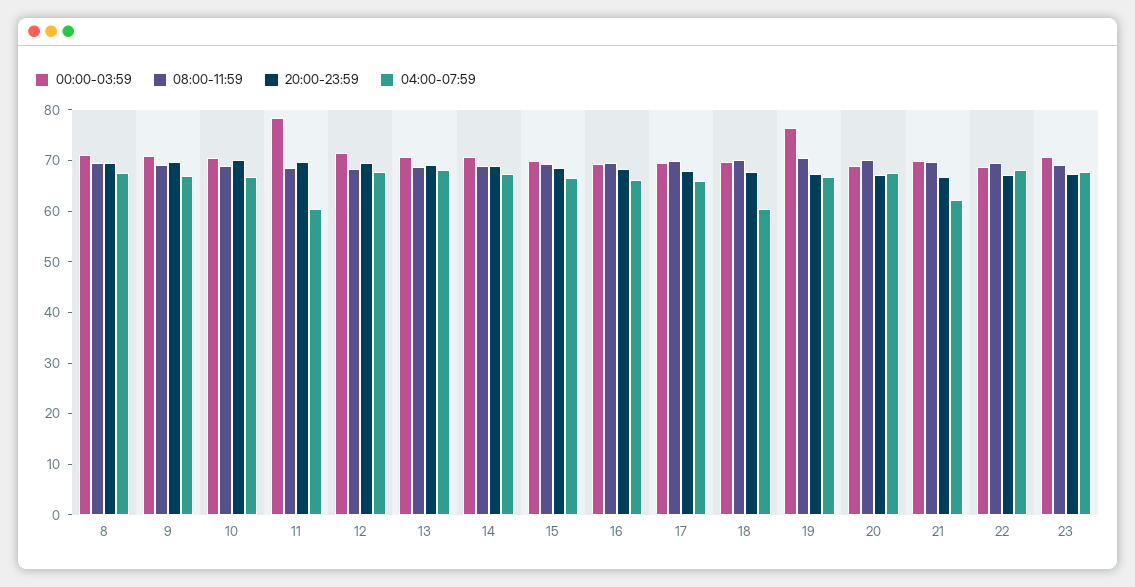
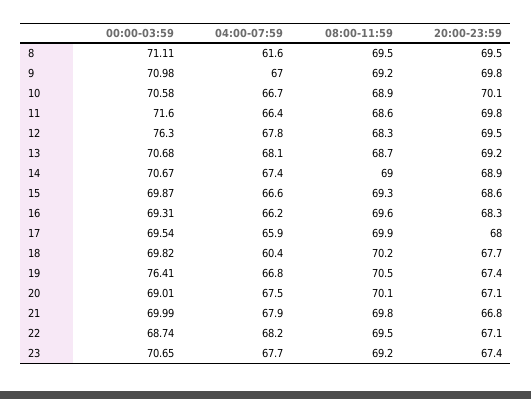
  {
    "00:00-03:59": {
      "8": 71.11,
      "9": 70.98,
      "10": 70.58,
-     "11": 78,
+     "11": 71.6,
-     "12": 72,
+     "12": 76.3,
      "13": 70.68,
      "14": 70.67,
      "15": 69.87,
      "16": 69.31,
      "17": 69.54,
      "18": 69.82,
      "19": 76.41,
      "20": 69.01,
      "21": 69.99,
      "22": 68.74,
      "23": 70.65
    },
    "08:00-11:59": {
      "8": 69.5,
      "9": 69.2,
      "10": 68.9,
      "11": 68.6,
      "12": 68.3,
      "13": 68.7,
      "14": 69,
      "15": 69.3,
      "16": 69.6,
      "17": 69.9,
      "18": 70.2,
      "19": 70.5,
      "20": 70.1,
      "21": 69.8,
      "22": 69.5,
      "23": 69.2
    },
    "20:00-23:59": {
      "8": 69.5,
      "9": 69.8,
      "10": 70.1,
      "11": 69.8,
      "12": 69.5,
      "13": 69.2,
      "14": 68.9,
      "15": 68.6,
      "16": 68.3,
      "17": 68,
      "18": 67.7,
      "19": 67.4,
      "20": 67.1,
      "21": 66.8,
      "22": 67.1,
      "23": 67.4
    },
    "04:00-07:59": {
-     "8": 68,
+     "8": 61.6,
      "9": 67,
      "10": 66.7,
-     "11": 60,
+     "11": 66.4,
      "12": 67.8,
      "13": 68.1,
      "14": 67.4,
      "15": 66.6,
      "16": 66.2,
      "17": 65.9,
      "18": 60.4,
      "19": 66.8,
      "20": 67.5,
-     "21": 62,
+     "21": 67.9,
      "22": 68.2,
      "23": 67.7
    }
  }

